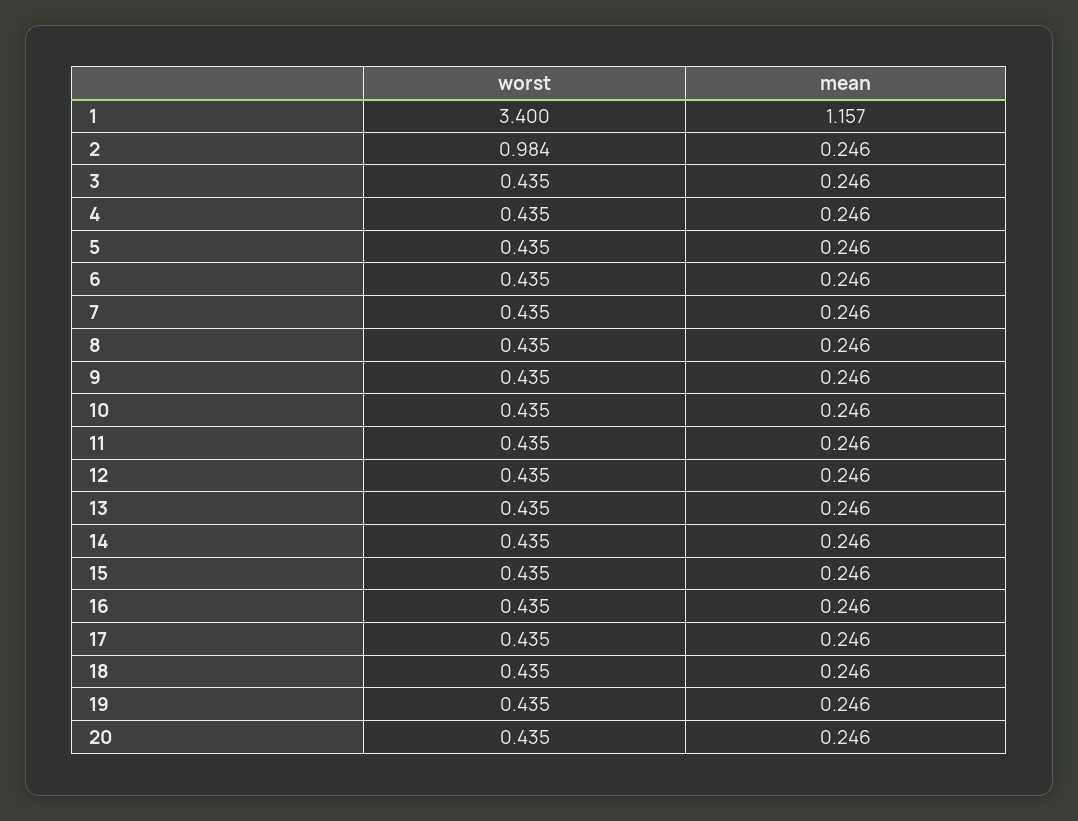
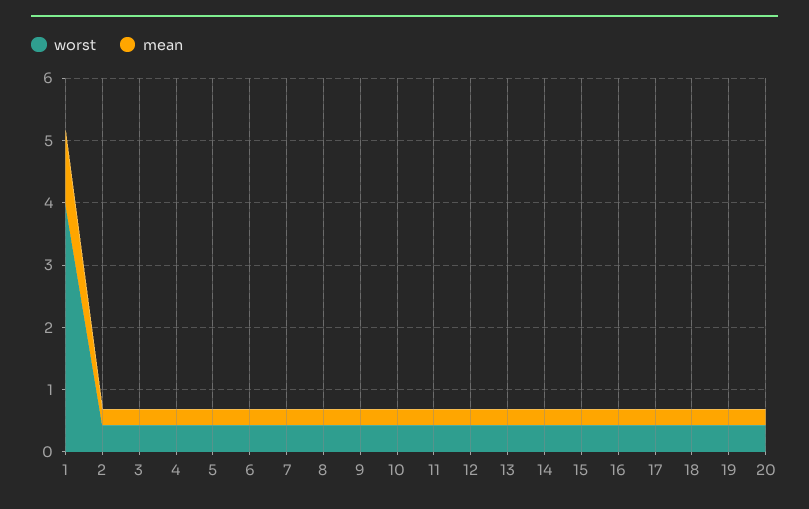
  {
    "worst": {
-     "1": 3.4,
+     "1": 4,
-     "2": 0.984,
+     "2": 0.4,
      "3": 0.435,
      "4": 0.435,
      "5": 0.435,
      "6": 0.435,
      "7": 0.435,
      "8": 0.435,
      "9": 0.435,
      "10": 0.435,
      "11": 0.435,
      "12": 0.435,
      "13": 0.435,
      "14": 0.435,
      "15": 0.435,
      "16": 0.435,
      "17": 0.435,
      "18": 0.435,
      "19": 0.435,
      "20": 0.435
    },
    "mean": {
      "1": 1.157,
      "2": 0.246,
      "3": 0.246,
      "4": 0.246,
      "5": 0.246,
      "6": 0.246,
      "7": 0.246,
      "8": 0.246,
      "9": 0.246,
      "10": 0.246,
      "11": 0.246,
      "12": 0.246,
      "13": 0.246,
      "14": 0.246,
      "15": 0.246,
      "16": 0.246,
      "17": 0.246,
      "18": 0.246,
      "19": 0.246,
      "20": 0.246
    }
  }

